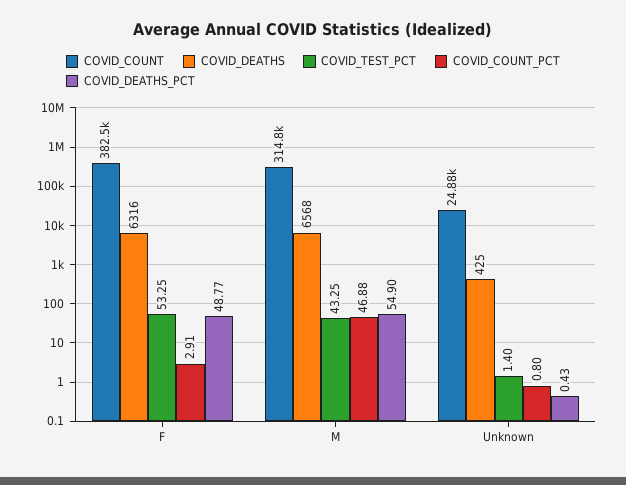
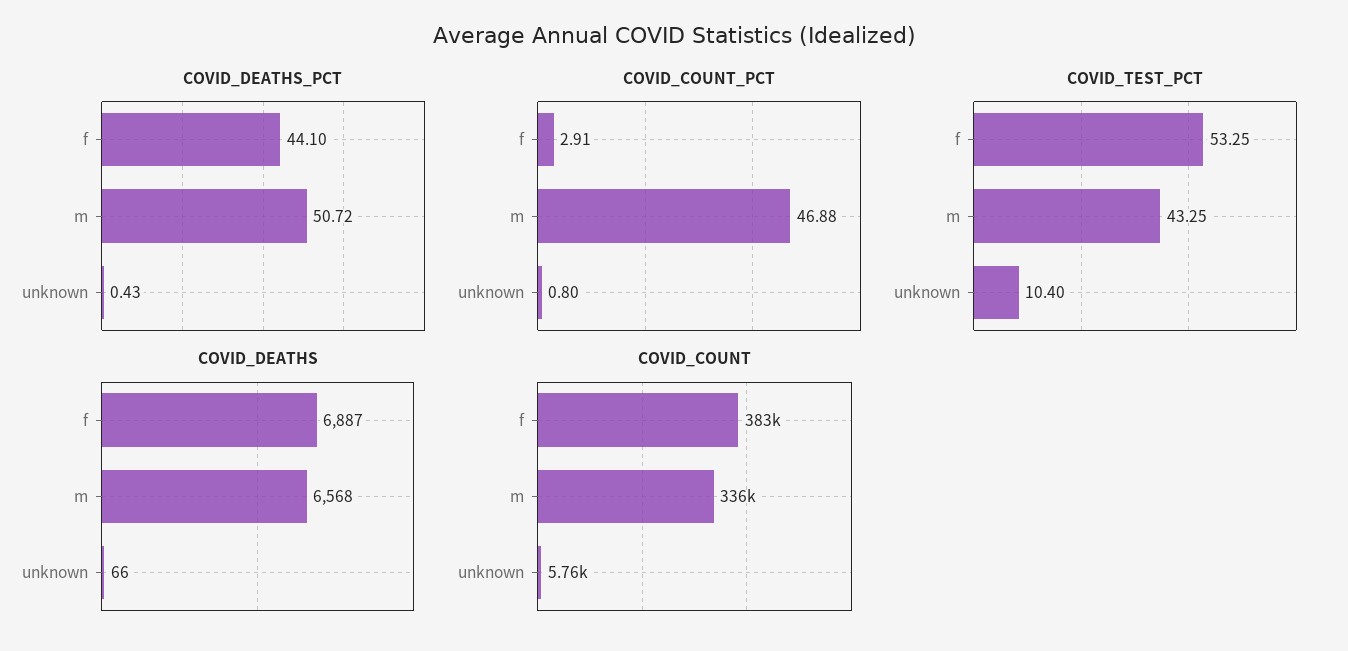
  {
    "COVID_COUNT": {
      "F": 382500,
-     "M": 314800,
+     "M": 336000,
-     "Unknown": 24880
+     "Unknown": 5760
    },
    "COVID_DEATHS": {
-     "F": 6316,
+     "F": 6887,
      "M": 6568,
-     "Unknown": 425
+     "Unknown": 66
    },
    "COVID_TEST_PCT": {
      "F": 53.25,
      "M": 43.25,
-     "Unknown": 1.4
+     "Unknown": 10.4
    },
    "COVID_COUNT_PCT": {
      "F": 2.91,
      "M": 46.88,
      "Unknown": 0.8
    },
    "COVID_DEATHS_PCT": {
-     "F": 48.77,
+     "F": 44.1,
-     "M": 54.9,
+     "M": 50.72,
      "Unknown": 0.43
    }
  }

